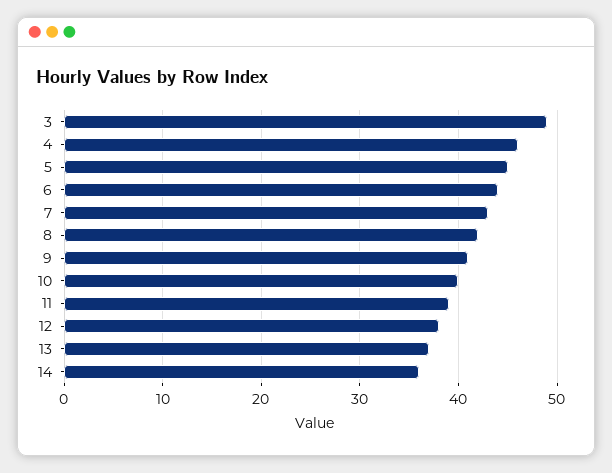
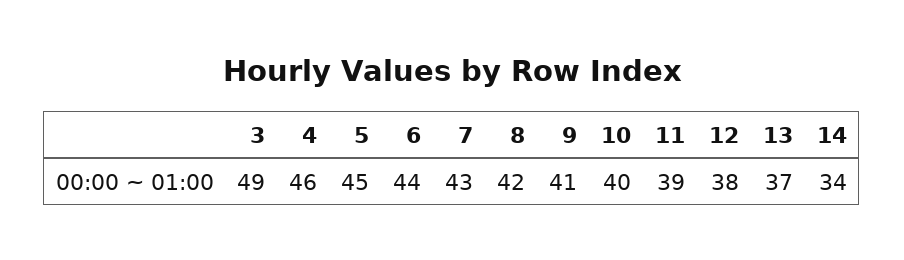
  {
    "3": 49,
    "4": 46,
    "5": 45,
    "6": 44,
    "7": 43,
    "8": 42,
    "9": 41,
    "10": 40,
    "11": 39,
    "12": 38,
    "13": 37,
-   "14": 36
+   "14": 34
  }

